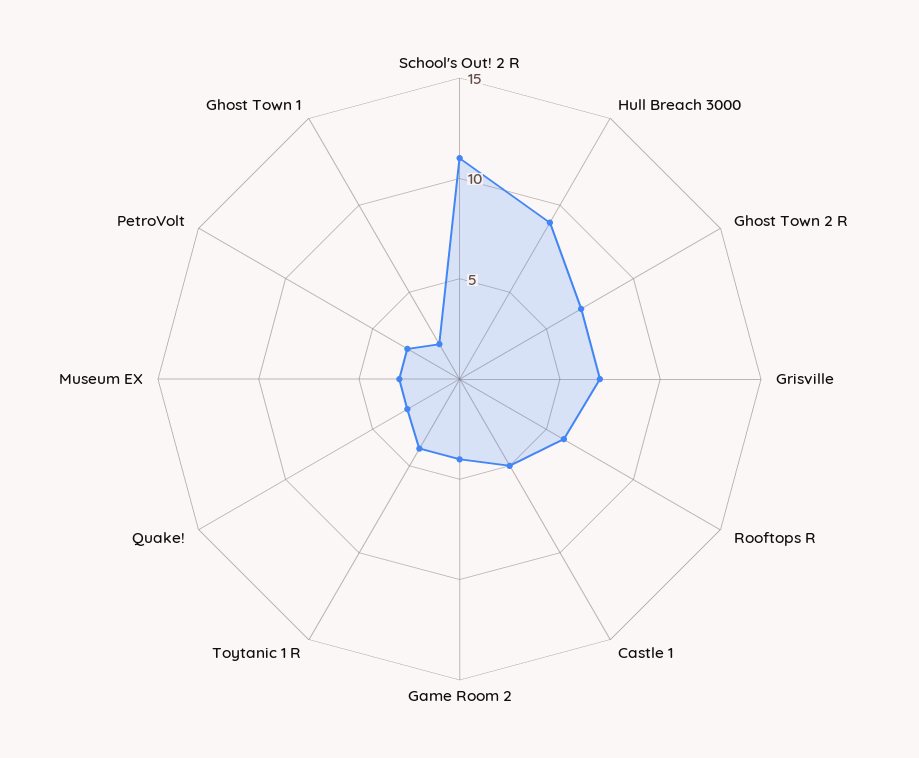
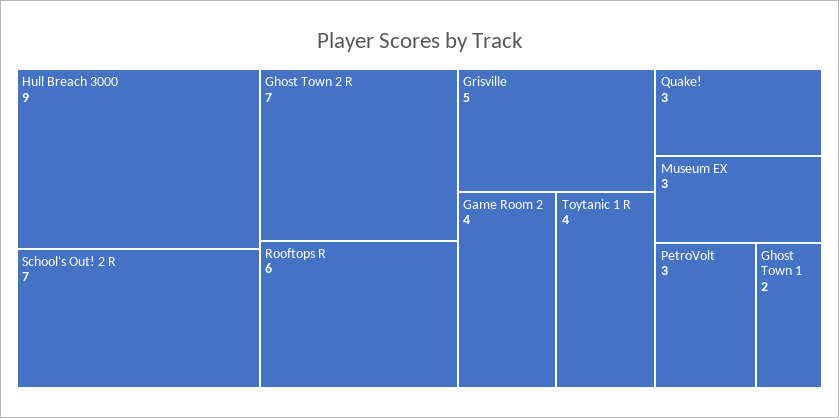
  {
-   "School's Out! 2 R": 11,
+   "School's Out! 2 R": 7,
    "Hull Breach 3000": 9,
    "Ghost Town 2 R": 7,
-   "Grisville": 7,
+   "Grisville": 5,
    "Rooftops R": 6,
-   "Castle 1": 5,
    "Game Room 2": 4,
    "Toytanic 1 R": 4,
    "Quake!": 3,
    "Museum EX": 3,
    "PetroVolt": 3,
    "Ghost Town 1": 2
  }

